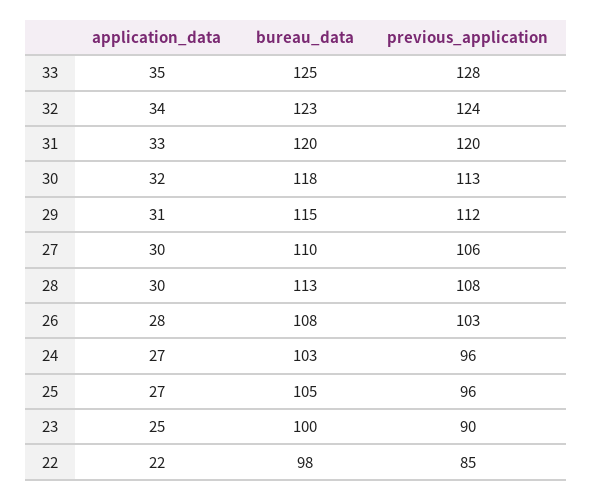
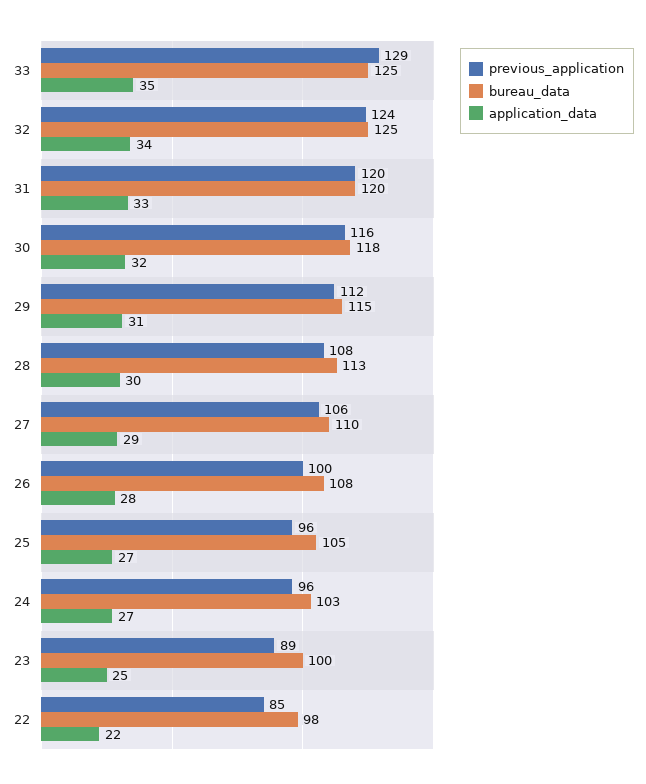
  {
    "application_data": {
      "33": 35,
      "32": 34,
      "31": 33,
      "30": 32,
      "29": 31,
-     "27": 30,
+     "27": 29,
      "28": 30,
      "26": 28,
      "24": 27,
      "25": 27,
      "23": 25,
      "22": 22
    },
    "bureau_data": {
      "33": 125,
-     "32": 123,
+     "32": 125,
      "31": 120,
      "30": 118,
      "29": 115,
      "27": 110,
      "28": 113,
      "26": 108,
      "24": 103,
      "25": 105,
      "23": 100,
      "22": 98
    },
    "previous_application": {
-     "33": 128,
+     "33": 129,
      "32": 124,
      "31": 120,
-     "30": 113,
+     "30": 116,
      "29": 112,
      "27": 106,
      "28": 108,
-     "26": 103,
+     "26": 100,
      "24": 96,
      "25": 96,
-     "23": 90,
+     "23": 89,
      "22": 85
    }
  }

